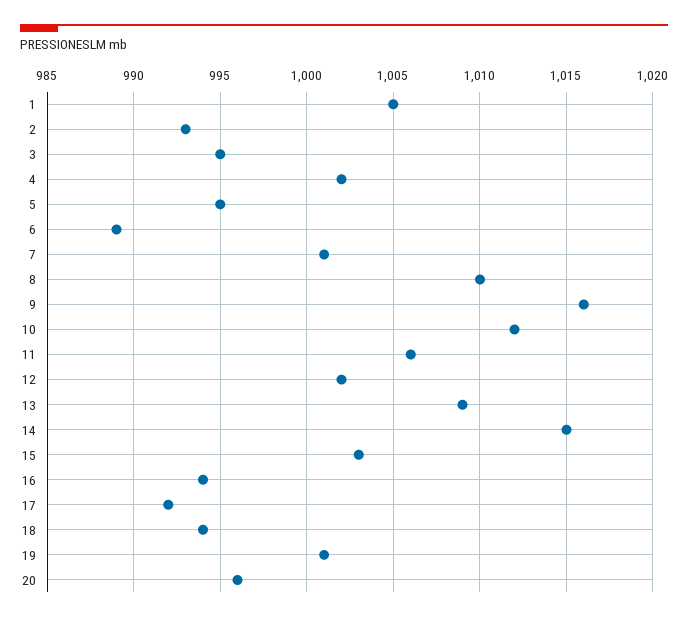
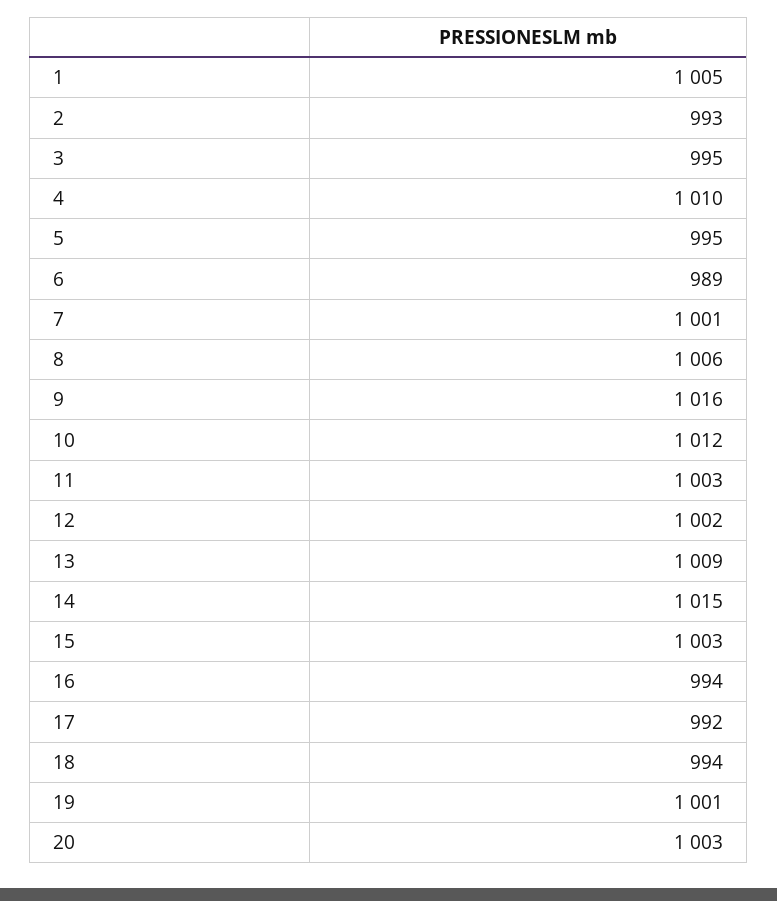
  {
    "1": 1005,
    "2": 993,
    "3": 995,
-   "4": 1002,
+   "4": 1010,
    "5": 995,
    "6": 989,
    "7": 1001,
-   "8": 1010,
+   "8": 1006,
    "9": 1016,
    "10": 1012,
-   "11": 1006,
+   "11": 1003,
    "12": 1002,
    "13": 1009,
    "14": 1015,
    "15": 1003,
    "16": 994,
    "17": 992,
    "18": 994,
    "19": 1001,
-   "20": 996
+   "20": 1003
  }

